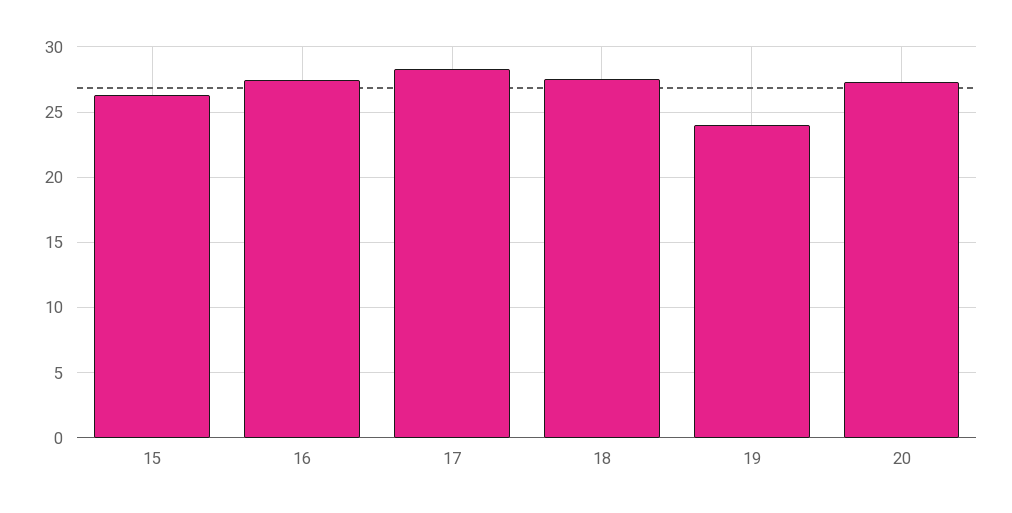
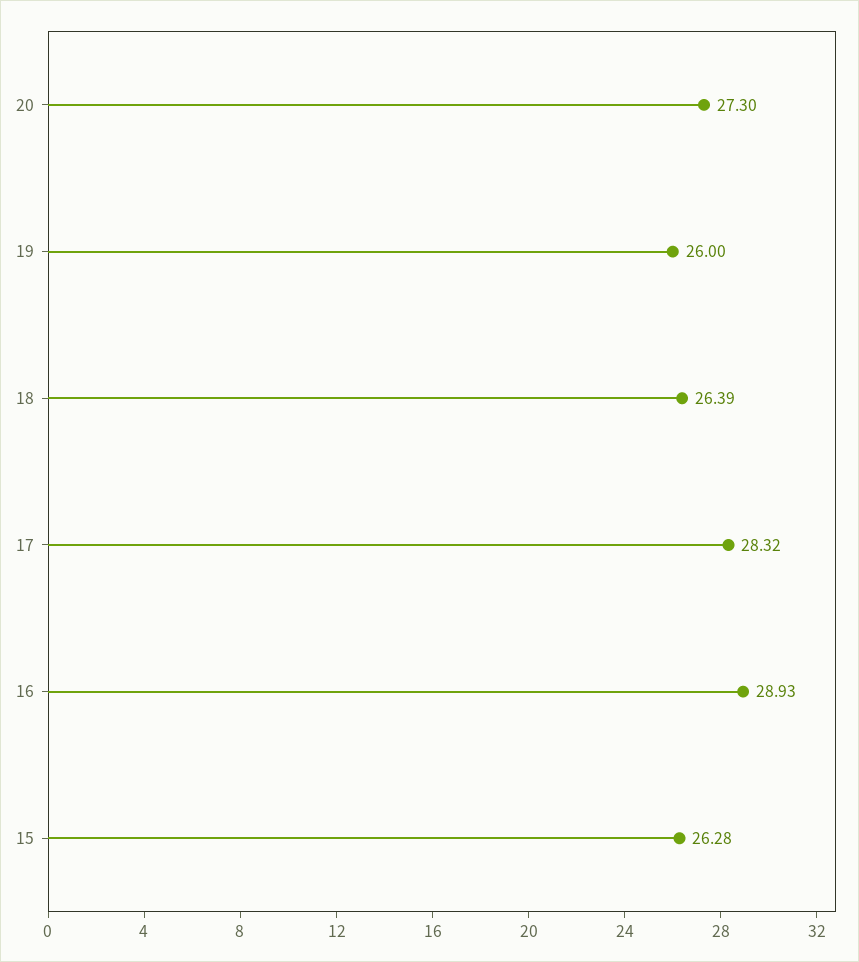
  {
    "15": 26.28,
-   "16": 27.5,
+   "16": 28.93,
    "17": 28.32,
-   "18": 27.5,
+   "18": 26.39,
-   "19": 24,
+   "19": 26,
    "20": 27.3
  }

